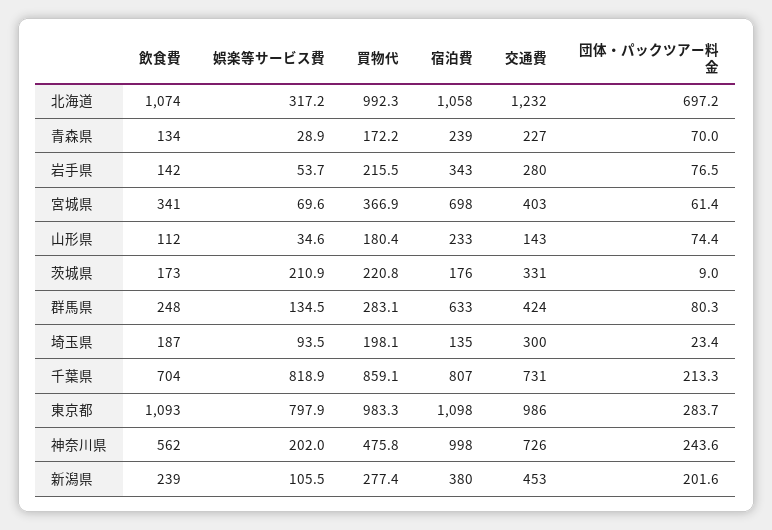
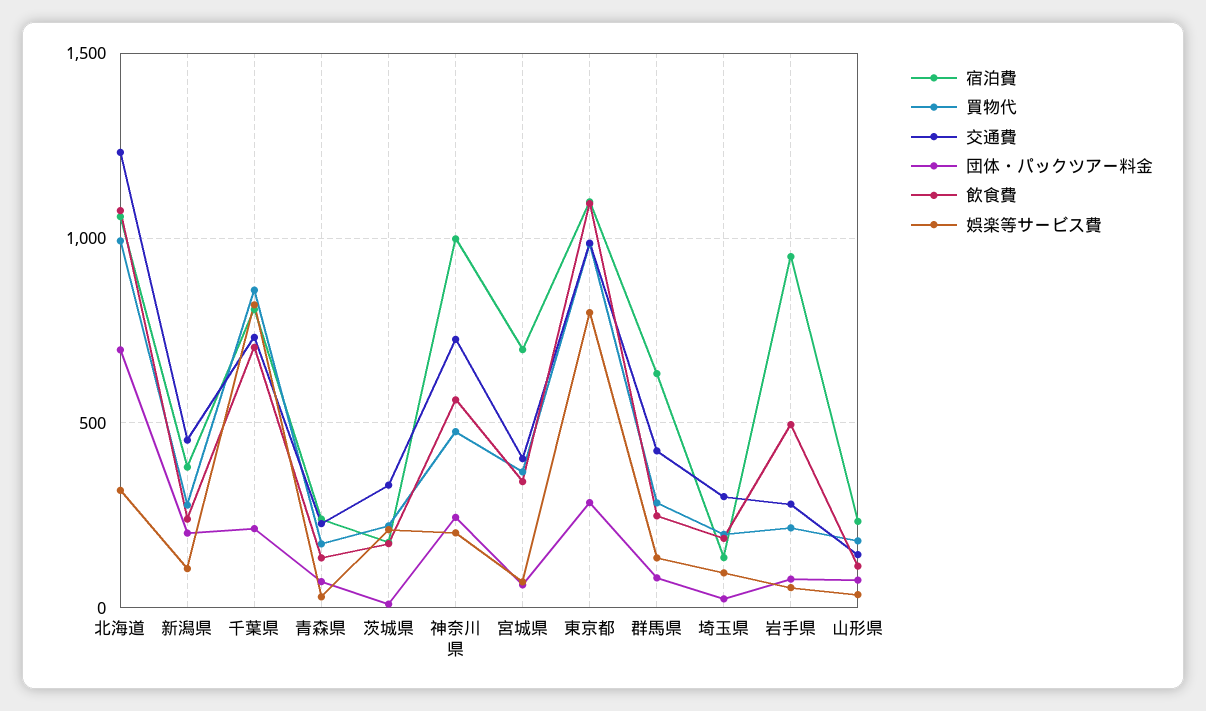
  {
    "飲食費": {
      "北海道": 1074,
      "青森県": 134,
-     "岩手県": 142,
+     "岩手県": 500,
      "宮城県": 341,
      "山形県": 112,
      "茨城県": 173,
      "群馬県": 248,
      "埼玉県": 187,
      "千葉県": 704,
      "東京都": 1093,
      "神奈川県": 562,
      "新潟県": 239
    },
    "娯楽等サービス費": {
      "北海道": 317.2,
      "青森県": 28.9,
      "岩手県": 53.7,
      "宮城県": 69.6,
      "山形県": 34.6,
      "茨城県": 210.9,
      "群馬県": 134.5,
      "埼玉県": 93.5,
      "千葉県": 818.9,
      "東京都": 797.9,
      "神奈川県": 202,
      "新潟県": 105.5
    },
    "買物代": {
      "北海道": 992.3,
      "青森県": 172.2,
      "岩手県": 215.5,
      "宮城県": 366.9,
      "山形県": 180.4,
      "茨城県": 220.8,
      "群馬県": 283.1,
      "埼玉県": 198.1,
      "千葉県": 859.1,
      "東京都": 983.3,
      "神奈川県": 475.8,
      "新潟県": 277.4
    },
    "宿泊費": {
      "北海道": 1058,
      "青森県": 239,
-     "岩手県": 343,
+     "岩手県": 950,
      "宮城県": 698,
      "山形県": 233,
      "茨城県": 176,
      "群馬県": 633,
      "埼玉県": 135,
      "千葉県": 807,
      "東京都": 1098,
      "神奈川県": 998,
      "新潟県": 380
    },
    "交通費": {
      "北海道": 1232,
      "青森県": 227,
      "岩手県": 280,
      "宮城県": 403,
      "山形県": 143,
      "茨城県": 331,
      "群馬県": 424,
      "埼玉県": 300,
      "千葉県": 731,
      "東京都": 986,
      "神奈川県": 726,
      "新潟県": 453
    },
    "団体・パックツアー料金": {
      "北海道": 697.2,
      "青森県": 70,
      "岩手県": 76.5,
      "宮城県": 61.4,
      "山形県": 74.4,
      "茨城県": 9,
      "群馬県": 80.3,
      "埼玉県": 23.4,
      "千葉県": 213.3,
      "東京都": 283.7,
      "神奈川県": 243.6,
      "新潟県": 201.6
    }
  }

